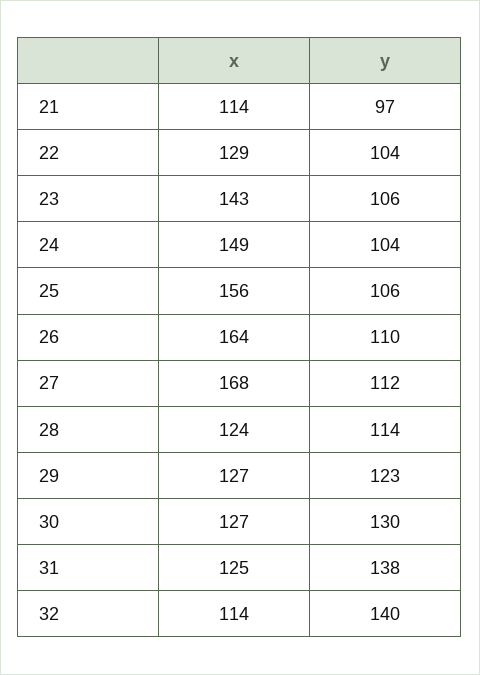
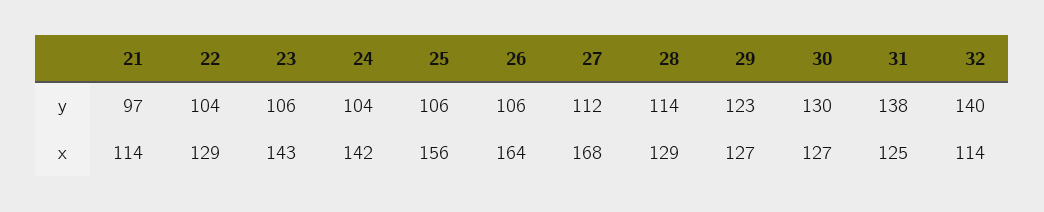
  {
    "x": {
      "21": 114,
      "22": 129,
      "23": 143,
-     "24": 149,
+     "24": 142,
      "25": 156,
      "26": 164,
      "27": 168,
-     "28": 124,
+     "28": 129,
      "29": 127,
      "30": 127,
      "31": 125,
      "32": 114
    },
    "y": {
      "21": 97,
      "22": 104,
      "23": 106,
      "24": 104,
      "25": 106,
-     "26": 110,
+     "26": 106,
      "27": 112,
      "28": 114,
      "29": 123,
      "30": 130,
      "31": 138,
      "32": 140
    }
  }

